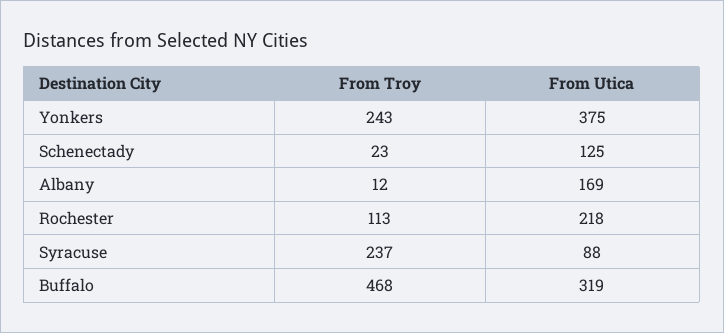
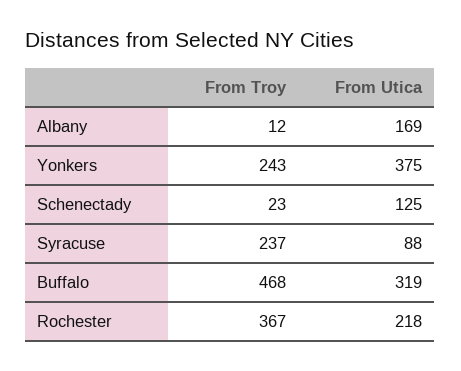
  {
    "From Troy": {
      "Yonkers": 243,
      "Schenectady": 23,
      "Albany": 12,
-     "Rochester": 113,
+     "Rochester": 367,
      "Syracuse": 237,
      "Buffalo": 468
    },
    "From Utica": {
      "Yonkers": 375,
      "Schenectady": 125,
      "Albany": 169,
      "Rochester": 218,
      "Syracuse": 88,
      "Buffalo": 319
    }
  }

